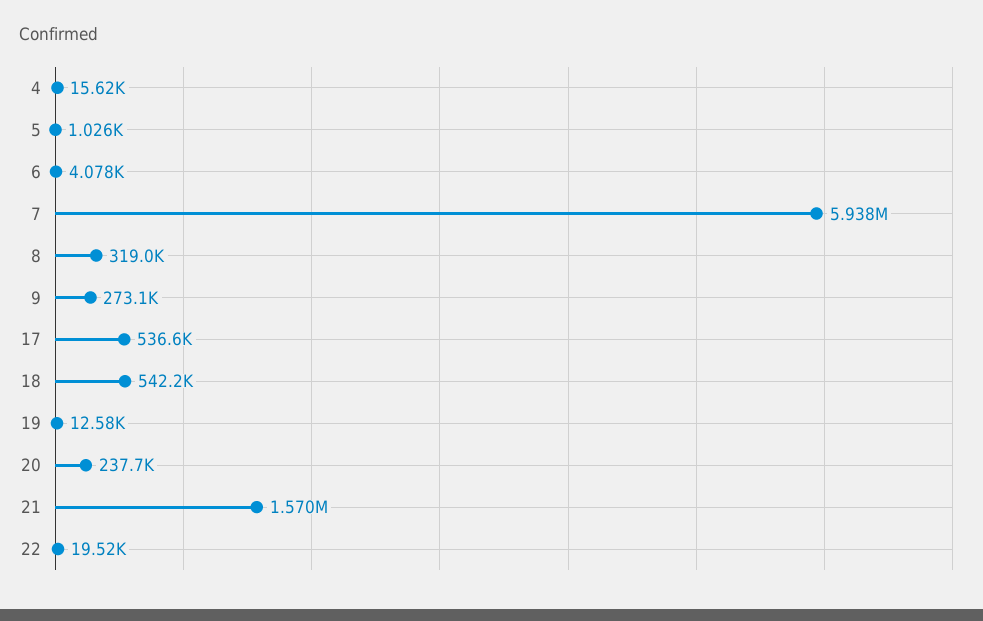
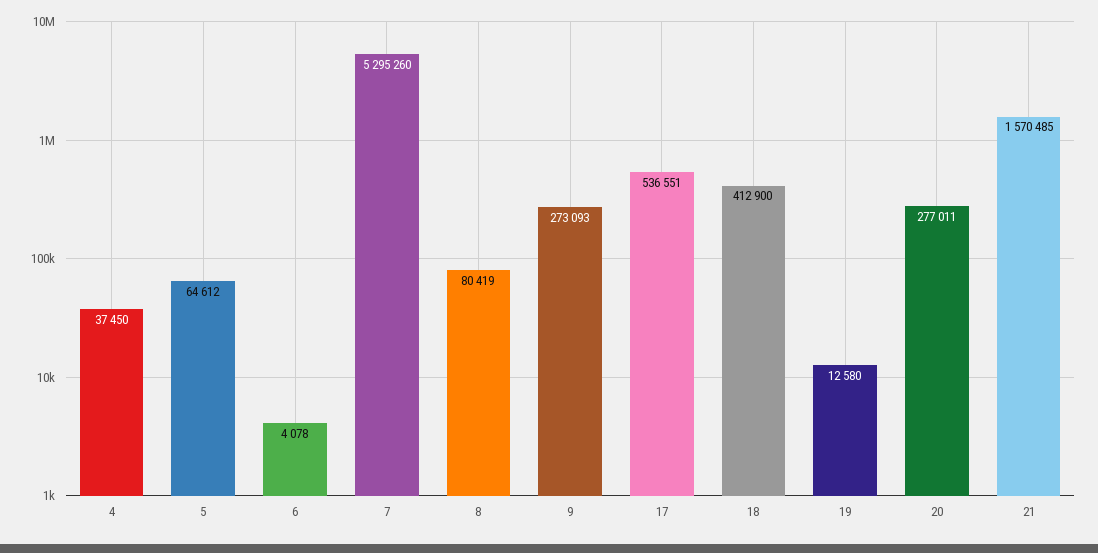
  {
-   "4": 15620,
+   "4": 37450,
-   "5": 1026,
+   "5": 64612,
    "6": 4078,
-   "7": 5938000,
+   "7": 5295260,
-   "8": 319000,
+   "8": 80419,
    "9": 273093,
    "17": 536551,
-   "18": 542200,
+   "18": 412900,
    "19": 12580,
-   "20": 237700,
+   "20": 277011,
-   "21": 1570485,
+   "21": 1570485
-   "22": 19520
  }

